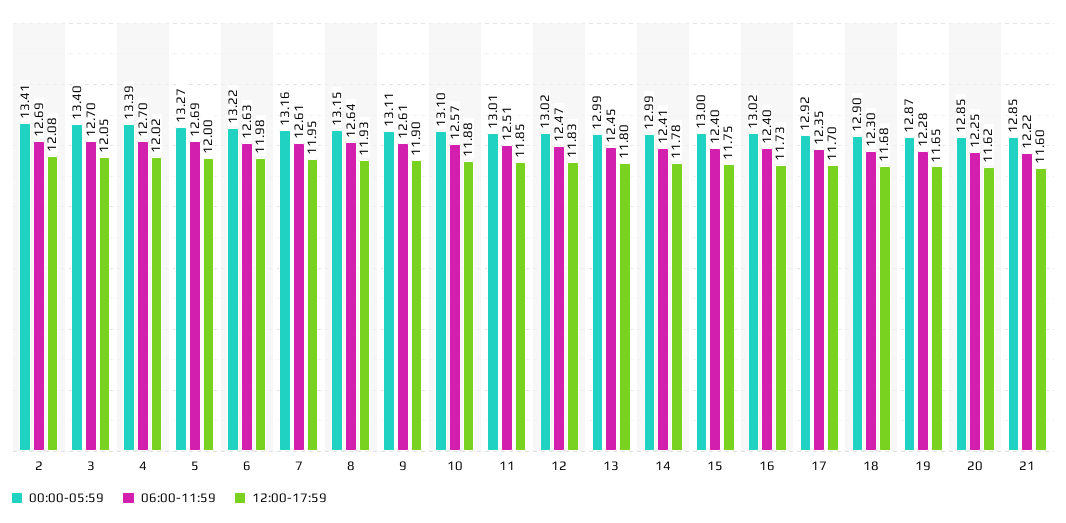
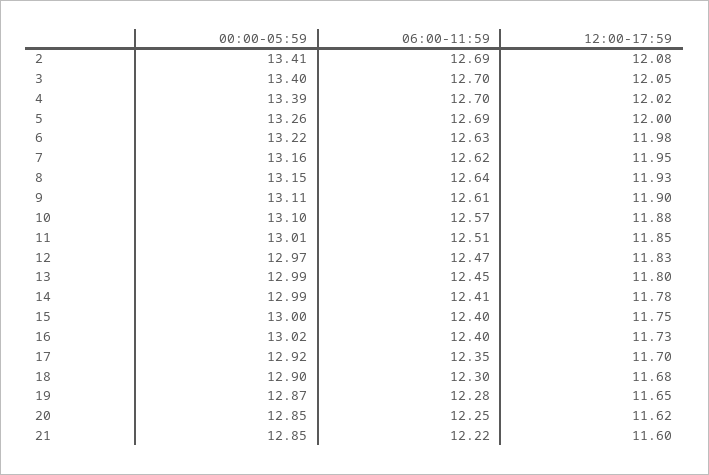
  {
    "00:00-05:59": {
      "2": 13.41,
      "3": 13.4,
      "4": 13.39,
-     "5": 13.27,
+     "5": 13.26,
      "6": 13.22,
      "7": 13.16,
      "8": 13.15,
      "9": 13.11,
      "10": 13.1,
      "11": 13.01,
-     "12": 13.02,
+     "12": 12.97,
      "13": 12.99,
      "14": 12.99,
      "15": 13,
      "16": 13.02,
      "17": 12.92,
      "18": 12.9,
      "19": 12.87,
      "20": 12.85,
      "21": 12.85
    },
    "06:00-11:59": {
      "2": 12.69,
      "3": 12.7,
      "4": 12.7,
      "5": 12.69,
      "6": 12.63,
-     "7": 12.61,
+     "7": 12.62,
      "8": 12.64,
      "9": 12.61,
      "10": 12.57,
      "11": 12.51,
      "12": 12.47,
      "13": 12.45,
      "14": 12.41,
      "15": 12.4,
      "16": 12.4,
      "17": 12.35,
      "18": 12.3,
      "19": 12.28,
      "20": 12.25,
      "21": 12.22
    },
    "12:00-17:59": {
      "2": 12.08,
      "3": 12.05,
      "4": 12.02,
      "5": 12,
      "6": 11.98,
      "7": 11.95,
      "8": 11.93,
      "9": 11.9,
      "10": 11.88,
      "11": 11.85,
      "12": 11.83,
      "13": 11.8,
      "14": 11.78,
      "15": 11.75,
      "16": 11.73,
      "17": 11.7,
      "18": 11.68,
      "19": 11.65,
      "20": 11.62,
      "21": 11.6
    }
  }

